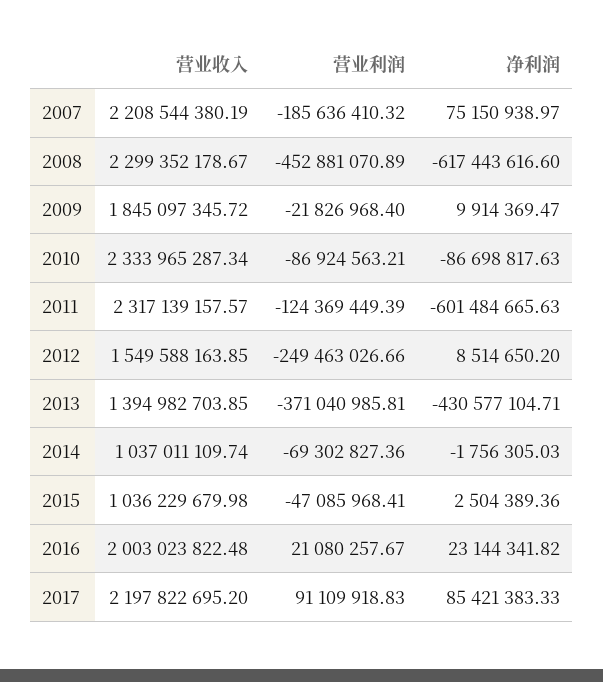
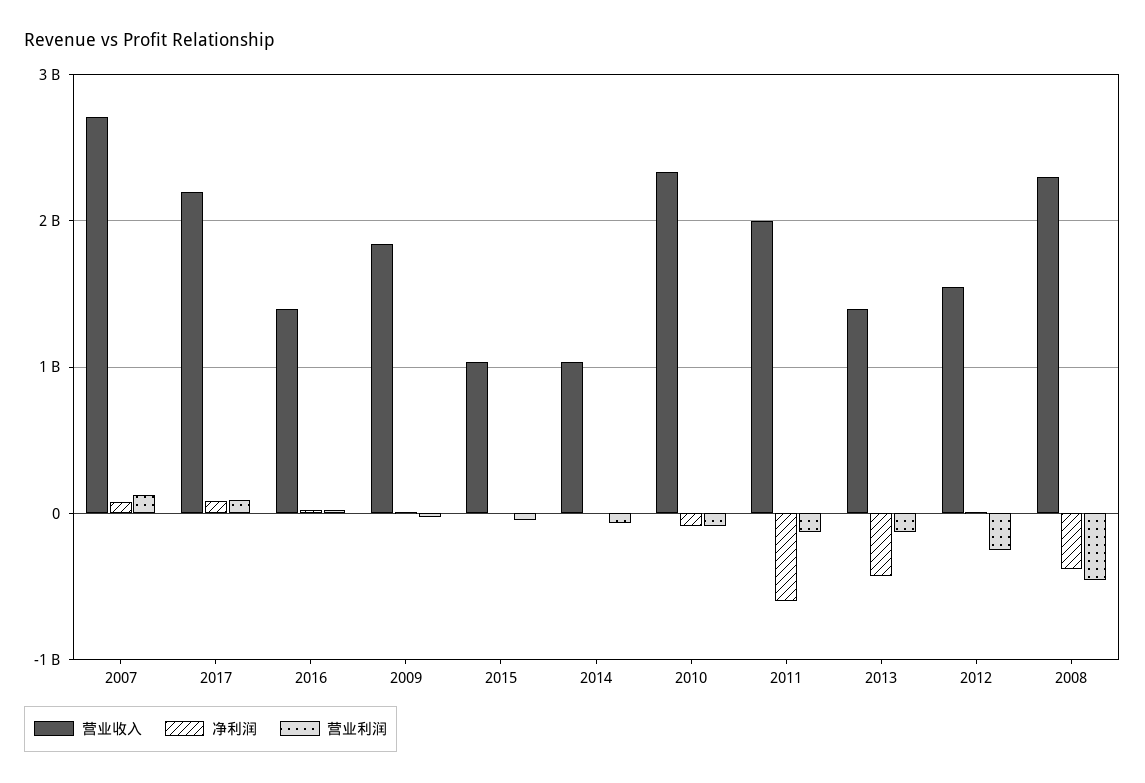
  {
    "营业收入": {
-     "2007": 2208544380.19,
+     "2007": 2700000000,
      "2008": 2299352178.67,
      "2009": 1845097345.72,
      "2010": 2333965287.34,
-     "2011": 2317139157.57,
+     "2011": 2000000000,
      "2012": 1549588163.85,
      "2013": 1394982703.85,
      "2014": 1037011109.74,
      "2015": 1036229679.98,
-     "2016": 2003023822.48,
+     "2016": 1400000000,
      "2017": 2197822695.2
    },
    "营业利润": {
-     "2007": -185636410.32,
+     "2007": 100000000,
      "2008": -452881070.89,
      "2009": -21826968.4,
      "2010": -86924563.21,
      "2011": -124369449.39,
      "2012": -249463026.66,
-     "2013": -371040985.81,
+     "2013": -100000000,
      "2014": -69302827.36,
      "2015": -47085968.41,
      "2016": 21080257.67,
      "2017": 91109918.83
    },
    "净利润": {
      "2007": 75150938.97,
-     "2008": -617443616.6,
+     "2008": -400000000,
      "2009": 9914369.47,
      "2010": -86698817.63,
      "2011": -601484665.63,
      "2012": 8514650.2,
      "2013": -430577104.71,
      "2014": -1756305.03,
      "2015": 2504389.36,
      "2016": 23144341.82,
      "2017": 85421383.33
    }
  }

